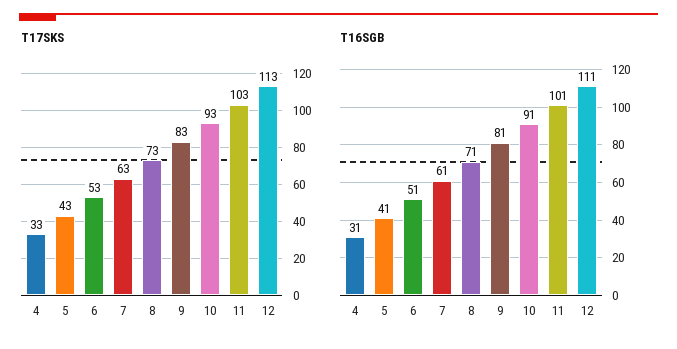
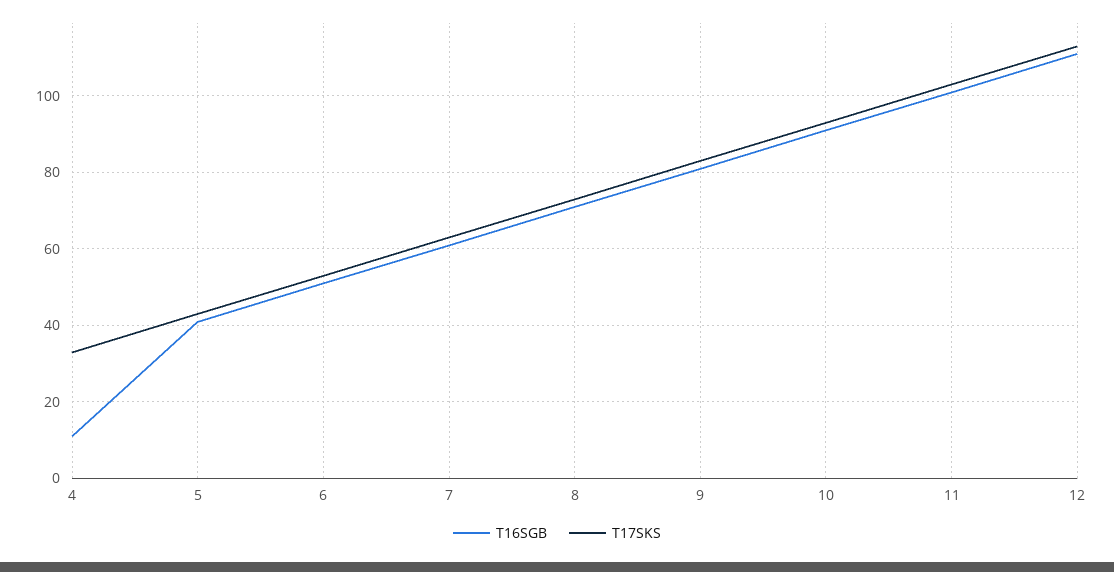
  {
    "T17SKS": {
      "4": 33,
      "5": 43,
      "6": 53,
      "7": 63,
      "8": 73,
      "9": 83,
      "10": 93,
      "11": 103,
      "12": 113
    },
    "T16SGB": {
-     "4": 31,
+     "4": 10,
      "5": 41,
      "6": 51,
      "7": 61,
      "8": 71,
      "9": 81,
      "10": 91,
      "11": 101,
      "12": 111
    }
  }

